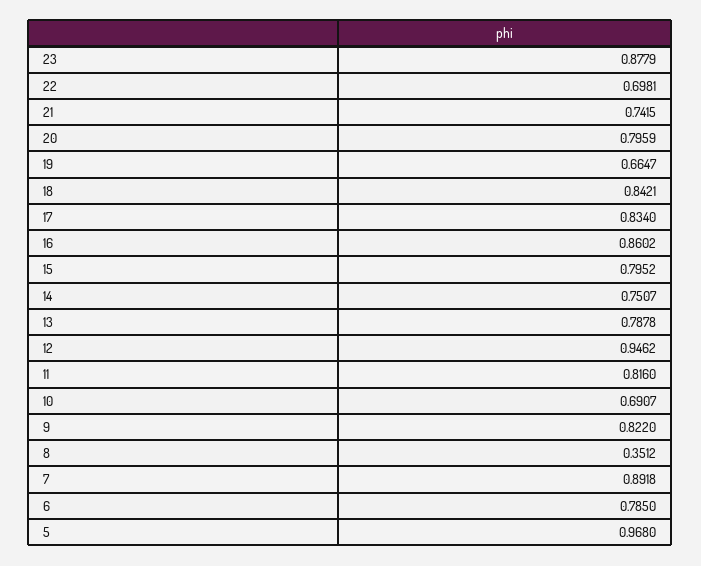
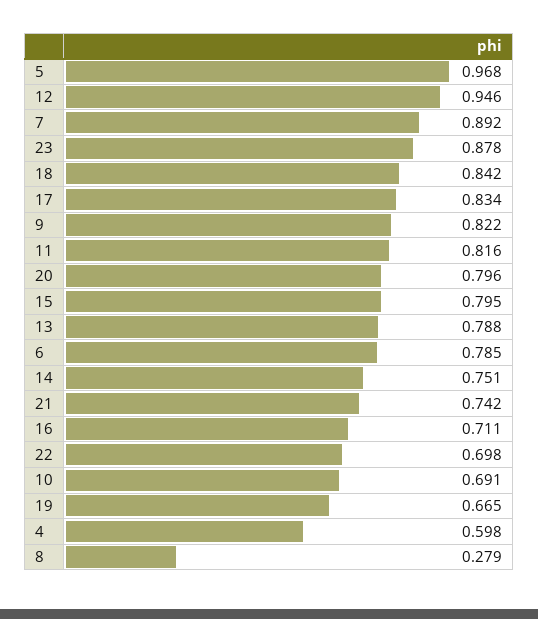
  {
    "23": 0.8779,
    "22": 0.6981,
    "21": 0.7415,
    "20": 0.7959,
    "19": 0.6647,
    "18": 0.8421,
    "17": 0.834,
-   "16": 0.8602,
+   "16": 0.711,
    "15": 0.7952,
    "14": 0.7507,
    "13": 0.7878,
    "12": 0.9462,
    "11": 0.816,
    "10": 0.6907,
    "9": 0.822,
-   "8": 0.3512,
+   "8": 0.279,
    "7": 0.8918,
    "6": 0.785,
-   "5": 0.968
+   "5": 0.968,
+   "4": 0.598
  }

